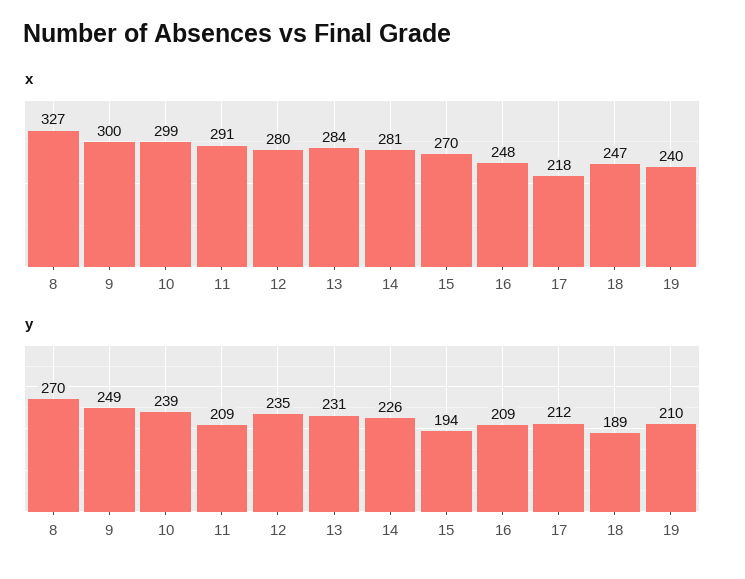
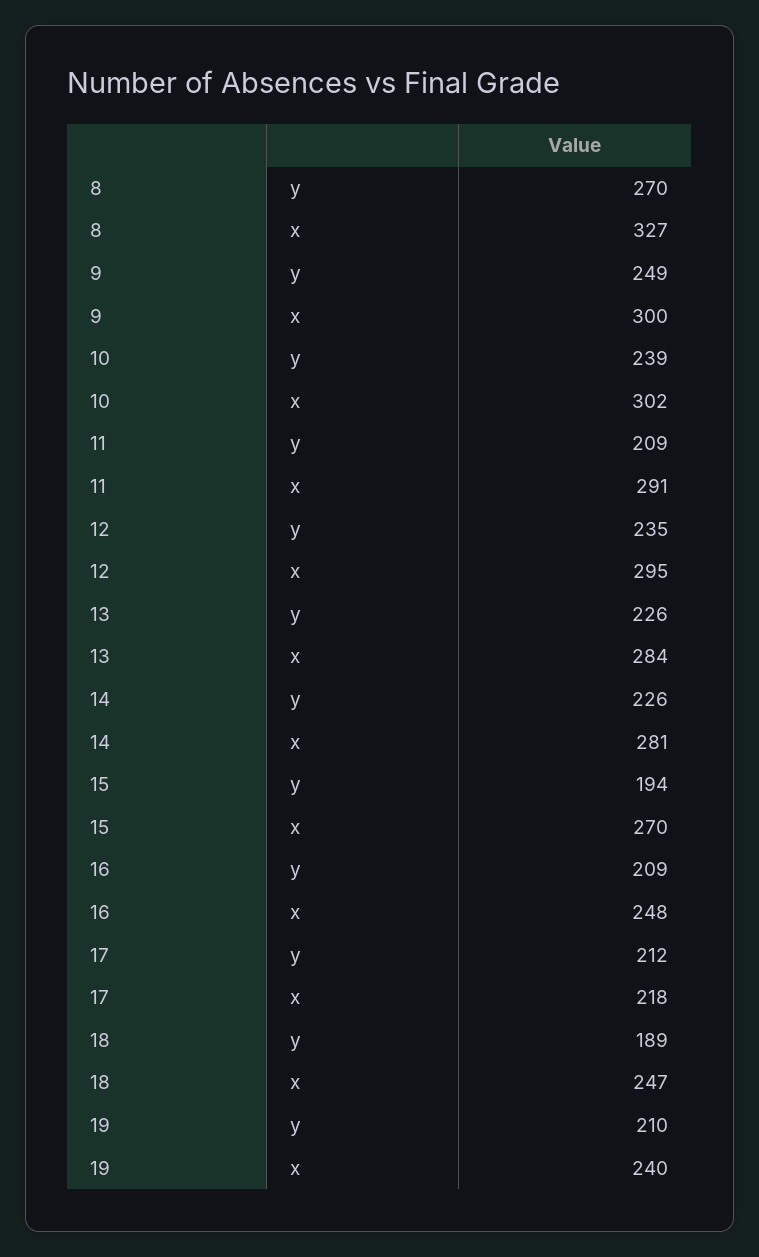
  {
    "x": {
      "8": 327,
      "9": 300,
-     "10": 299,
+     "10": 302,
      "11": 291,
-     "12": 280,
+     "12": 295,
      "13": 284,
      "14": 281,
      "15": 270,
      "16": 248,
      "17": 218,
      "18": 247,
      "19": 240
    },
    "y": {
      "8": 270,
      "9": 249,
      "10": 239,
      "11": 209,
      "12": 235,
-     "13": 231,
+     "13": 226,
      "14": 226,
      "15": 194,
      "16": 209,
      "17": 212,
      "18": 189,
      "19": 210
    }
  }

